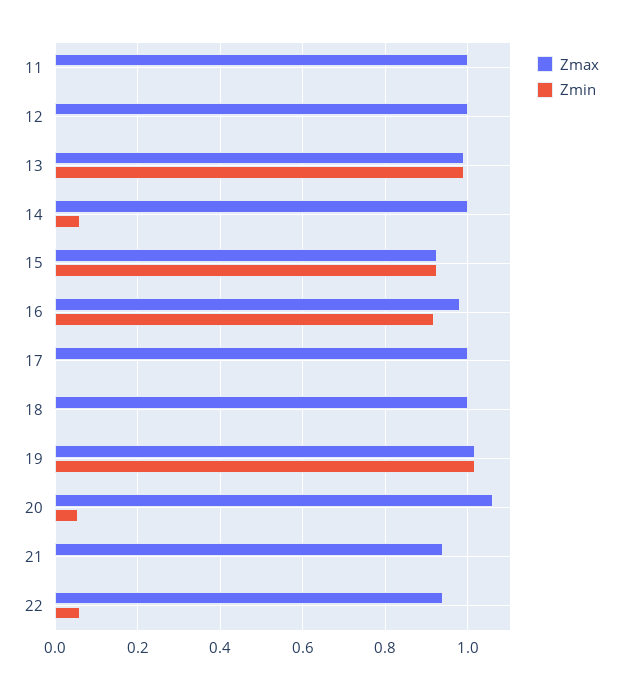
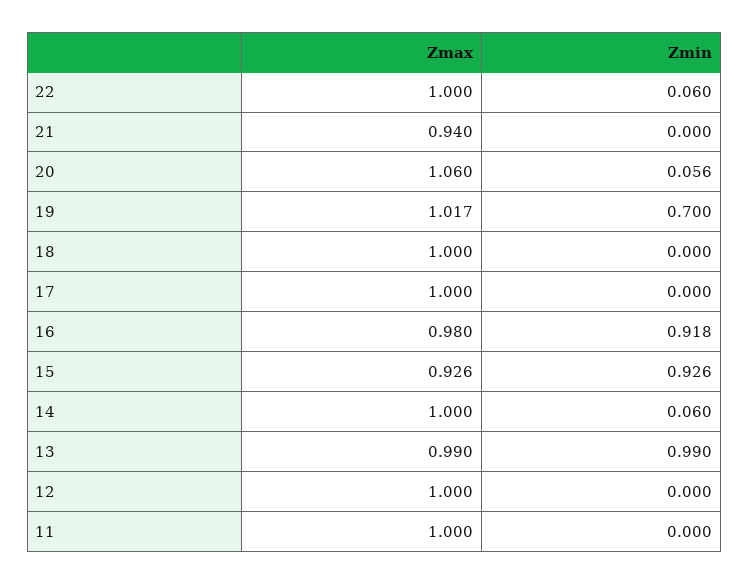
  {
    "Zmax": {
      "11": 1,
      "12": 1,
      "13": 0.99,
      "14": 1,
      "15": 0.926,
      "16": 0.98,
      "17": 1,
      "18": 1,
      "19": 1.017,
      "20": 1.06,
      "21": 0.94,
-     "22": 0.94
+     "22": 1
    },
    "Zmin": {
      "11": 0,
      "12": 0,
      "13": 0.99,
      "14": 0.06,
      "15": 0.926,
      "16": 0.918,
      "17": 0,
      "18": 0,
-     "19": 1.02,
+     "19": 0.7,
      "20": 0.056,
      "21": 0,
      "22": 0.06
    }
  }

